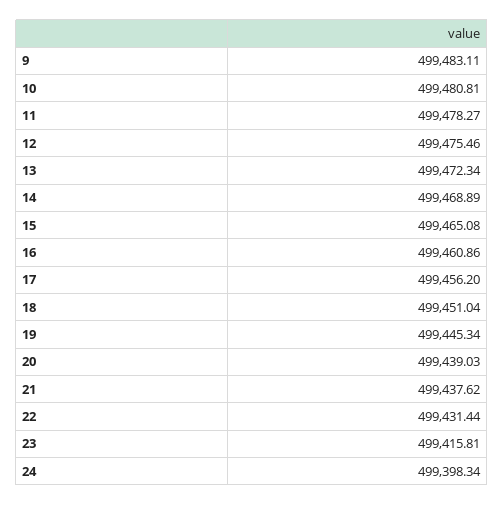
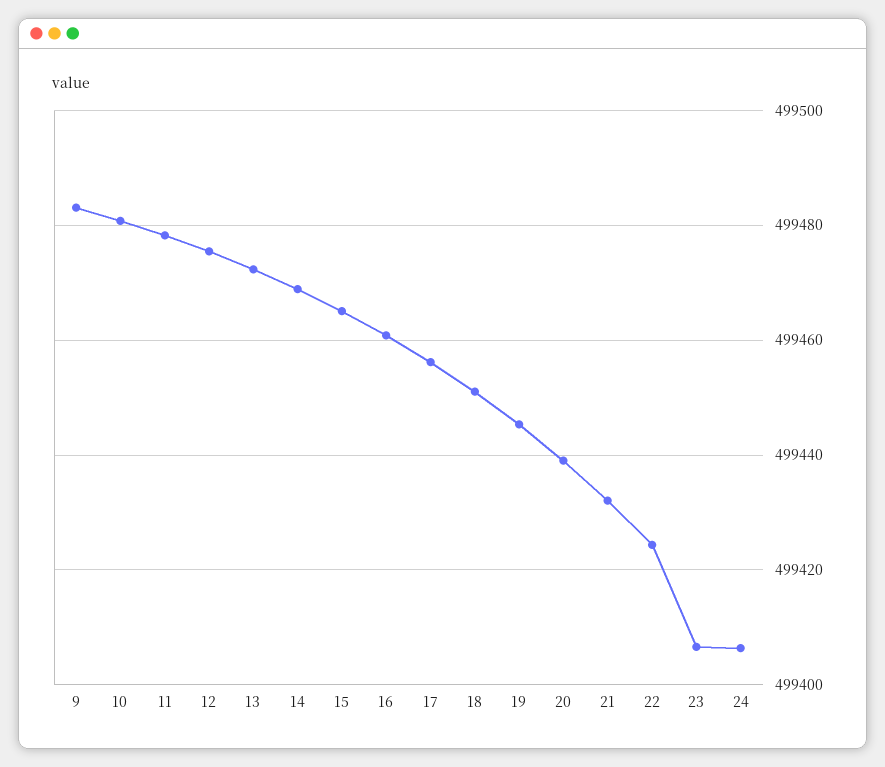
  {
    "9": 499483.11,
    "10": 499480.81,
    "11": 499478.27,
    "12": 499475.46,
    "13": 499472.34,
    "14": 499468.89,
    "15": 499465.08,
    "16": 499460.86,
    "17": 499456.2,
    "18": 499451.04,
    "19": 499445.34,
    "20": 499439.03,
-   "21": 499437.62,
+   "21": 499432,
-   "22": 499431.44,
+   "22": 499424,
-   "23": 499415.81,
+   "23": 499406,
-   "24": 499398.34
+   "24": 499406
  }

